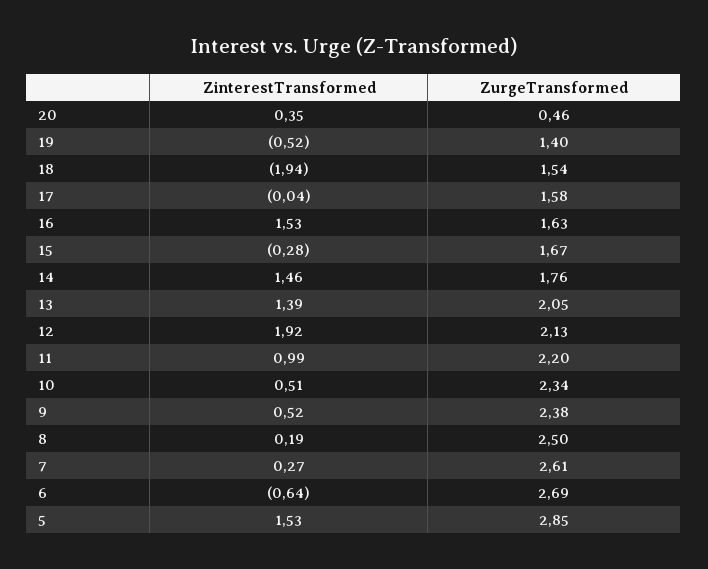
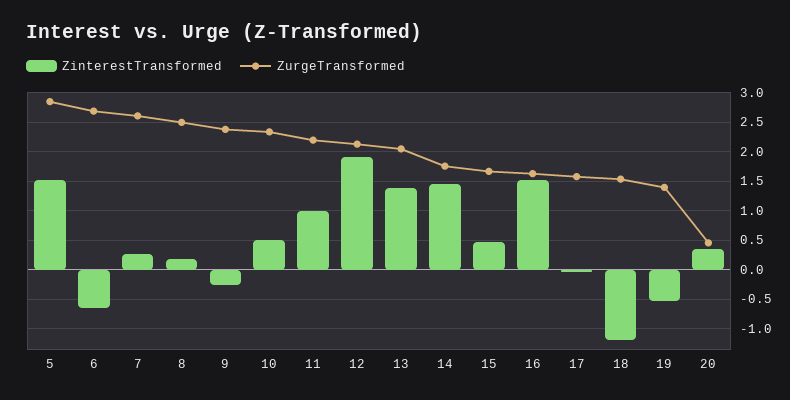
  {
    "ZinterestTransformed": {
      "20": 0.35,
      "19": -0.52,
-     "18": -1.94,
+     "18": -1.25,
      "17": -0.04,
      "16": 1.53,
-     "15": -0.28,
+     "15": 0.5,
      "14": 1.46,
      "13": 1.39,
      "12": 1.92,
      "11": 0.99,
      "10": 0.51,
-     "9": 0.52,
+     "9": -0.25,
      "8": 0.19,
      "7": 0.27,
      "6": -0.64,
      "5": 1.53
    },
    "ZurgeTransformed": {
      "20": 0.46,
      "19": 1.4,
      "18": 1.54,
      "17": 1.58,
      "16": 1.63,
      "15": 1.67,
      "14": 1.76,
      "13": 2.05,
      "12": 2.13,
      "11": 2.2,
      "10": 2.34,
      "9": 2.38,
      "8": 2.5,
      "7": 2.61,
      "6": 2.69,
      "5": 2.85
    }
  }

